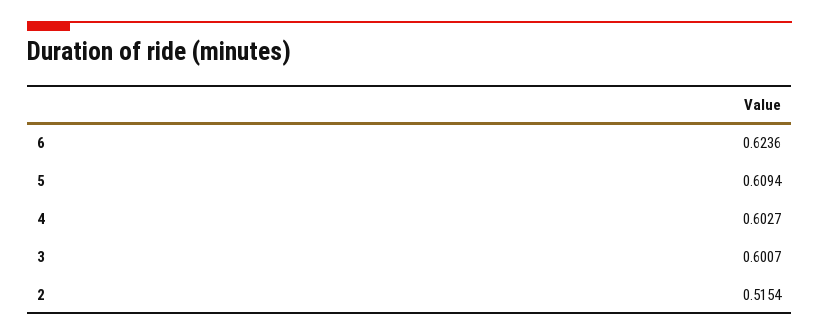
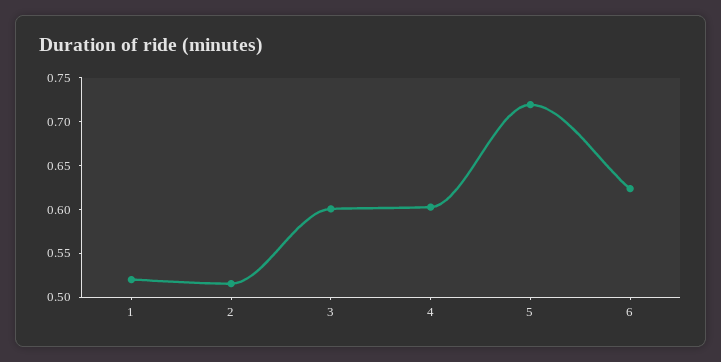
  {
    "6": 0.6236,
-   "5": 0.6094,
+   "5": 0.72,
    "4": 0.6027,
    "3": 0.6007,
-   "2": 0.5154
+   "2": 0.5154,
+   "1": 0.52
  }

